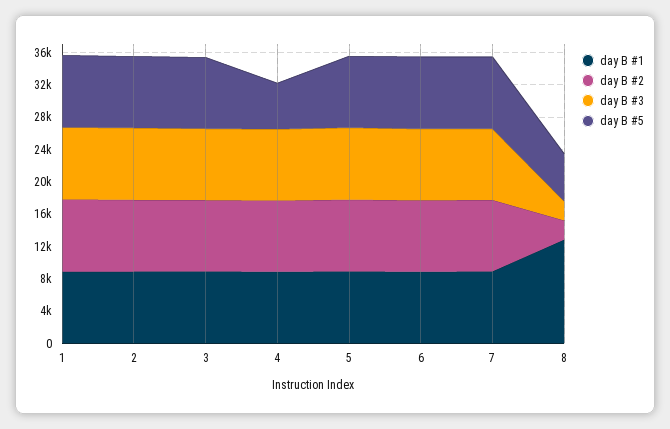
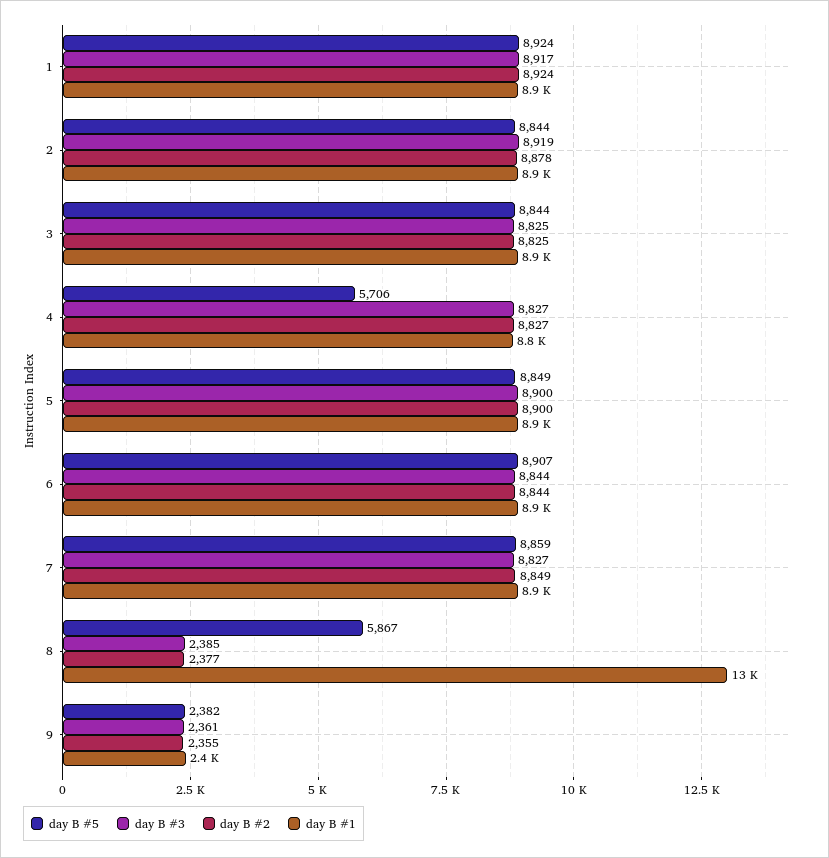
  {
    "day B #1": {
      "1": 8900,
      "2": 8900,
      "3": 8900,
      "4": 8800,
      "5": 8900,
      "6": 8900,
      "7": 8900,
-     "8": 13000
+     "8": 13000,
+     "9": 2400
    },
    "day B #2": {
      "1": 8924,
      "2": 8878,
      "3": 8825,
      "4": 8827,
      "5": 8900,
      "6": 8844,
      "7": 8849,
-     "8": 2377
+     "8": 2377,
+     "9": 2355
    },
    "day B #3": {
      "1": 8917,
      "2": 8919,
      "3": 8825,
      "4": 8827,
      "5": 8900,
      "6": 8844,
      "7": 8827,
-     "8": 2385
+     "8": 2385,
+     "9": 2361
    },
    "day B #5": {
      "1": 8924,
      "2": 8844,
      "3": 8844,
      "4": 5706,
      "5": 8849,
      "6": 8907,
      "7": 8859,
-     "8": 5867
+     "8": 5867,
+     "9": 2382
    }
  }

